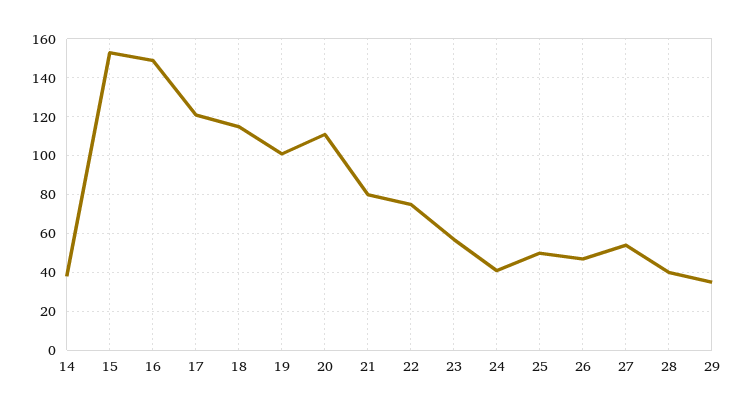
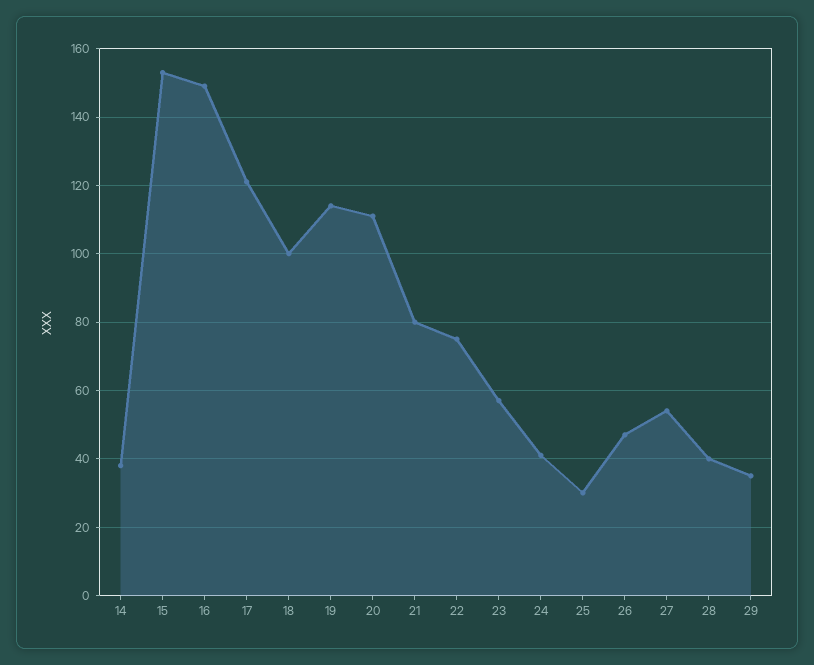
  {
    "14": 40,
    "15": 155,
    "16": 150,
    "17": 120,
-   "18": 115,
+   "18": 100,
-   "19": 100,
+   "19": 115,
    "20": 110,
    "21": 80,
    "22": 75,
    "23": 55,
    "24": 40,
-   "25": 50,
+   "25": 30,
    "26": 45,
    "27": 55,
    "28": 40,
    "29": 35
  }

